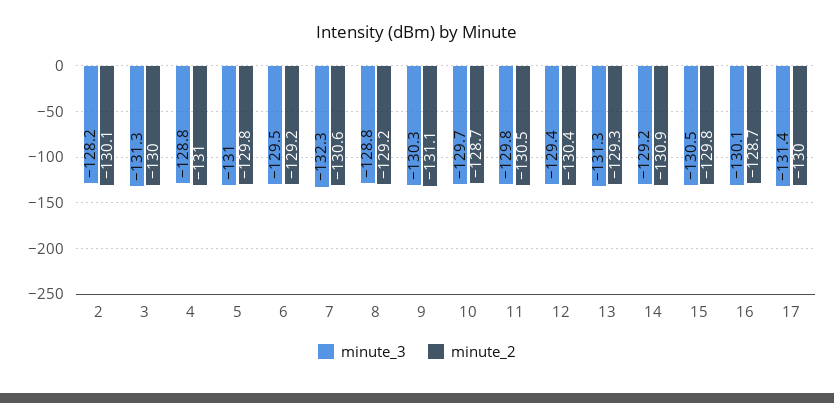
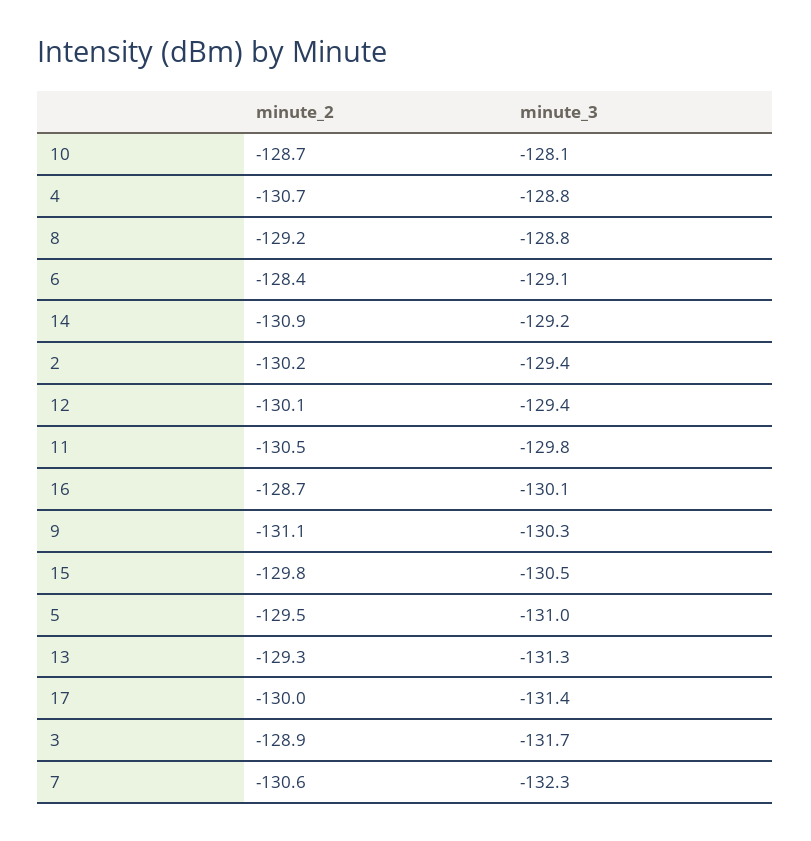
  {
    "minute_3": {
-     "2": -128.2,
+     "2": -129.4,
-     "3": -131.3,
+     "3": -131.7,
      "4": -128.8,
      "5": -131,
-     "6": -129.5,
+     "6": -129.1,
      "7": -132.3,
      "8": -128.8,
      "9": -130.3,
-     "10": -129.7,
+     "10": -128.1,
      "11": -129.8,
      "12": -129.4,
      "13": -131.3,
      "14": -129.2,
      "15": -130.5,
      "16": -130.1,
      "17": -131.4
    },
    "minute_2": {
-     "2": -130.1,
+     "2": -130.2,
-     "3": -130,
+     "3": -128.9,
-     "4": -131,
+     "4": -130.7,
-     "5": -129.8,
+     "5": -129.5,
-     "6": -129.2,
+     "6": -128.4,
      "7": -130.6,
      "8": -129.2,
      "9": -131.1,
      "10": -128.7,
      "11": -130.5,
-     "12": -130.4,
+     "12": -130.1,
      "13": -129.3,
      "14": -130.9,
      "15": -129.8,
      "16": -128.7,
      "17": -130
    }
  }

